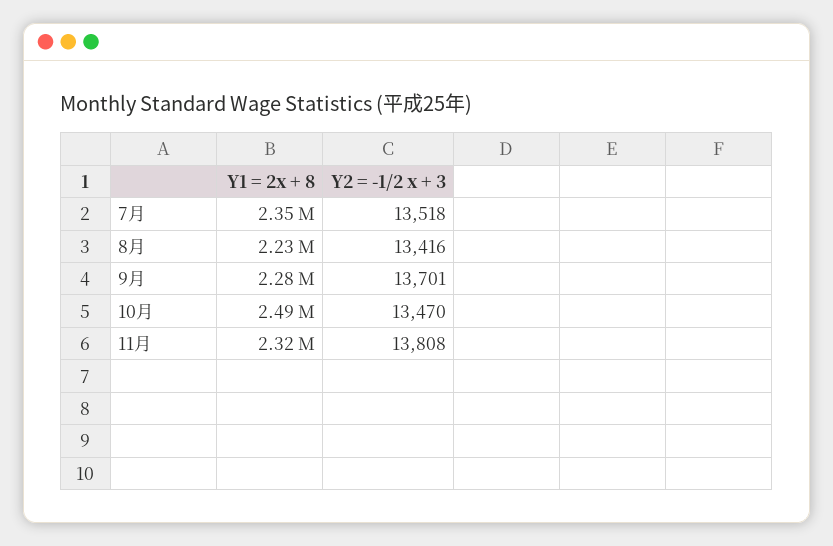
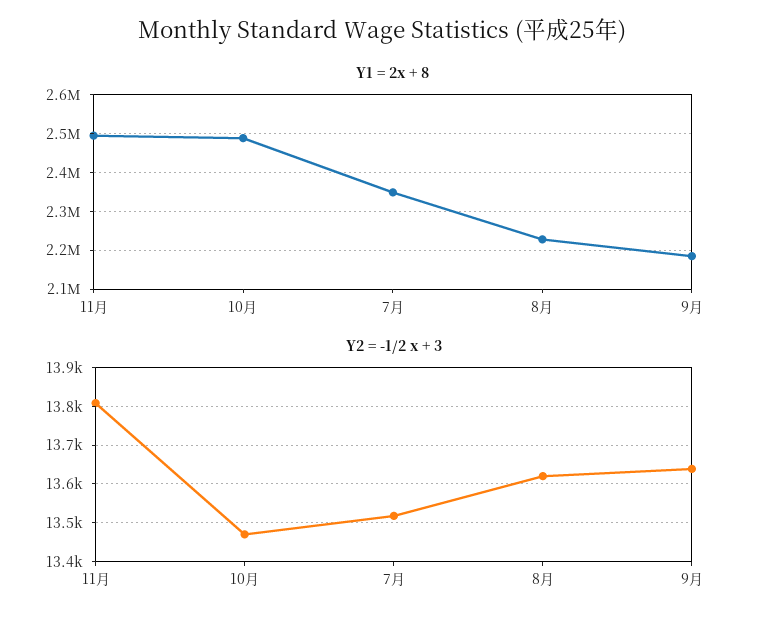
  {
    "Y1 = 2x + 8": {
      "7月": 2350000,
      "8月": 2230000,
-     "9月": 2280000,
+     "9月": 2180000,
      "10月": 2490000,
-     "11月": 2320000
+     "11月": 2500000
    },
    "Y2 = -1/2 x + 3": {
      "7月": 13518,
-     "8月": 13416,
+     "8月": 13620,
-     "9月": 13701,
+     "9月": 13640,
      "10月": 13470,
      "11月": 13808
    }
  }

